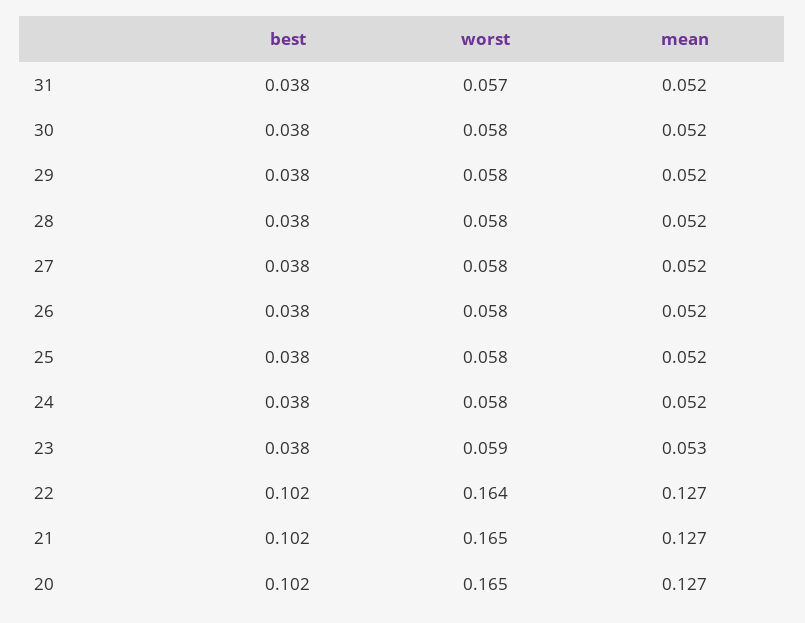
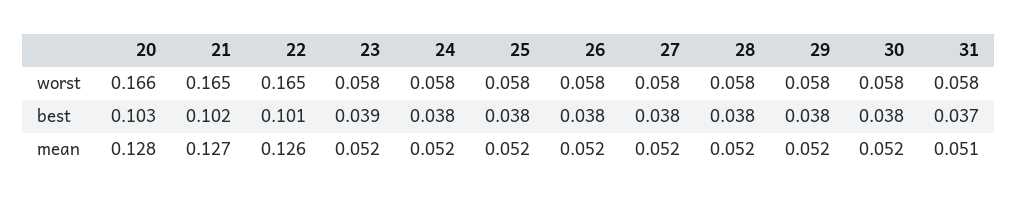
  {
    "best": {
-     "31": 0.038,
+     "31": 0.037,
      "30": 0.038,
      "29": 0.038,
      "28": 0.038,
      "27": 0.038,
      "26": 0.038,
      "25": 0.038,
      "24": 0.038,
-     "23": 0.038,
+     "23": 0.039,
-     "22": 0.102,
+     "22": 0.101,
      "21": 0.102,
-     "20": 0.102
+     "20": 0.103
    },
    "worst": {
-     "31": 0.057,
+     "31": 0.058,
      "30": 0.058,
      "29": 0.058,
      "28": 0.058,
      "27": 0.058,
      "26": 0.058,
      "25": 0.058,
      "24": 0.058,
-     "23": 0.059,
+     "23": 0.058,
-     "22": 0.164,
+     "22": 0.165,
      "21": 0.165,
-     "20": 0.165
+     "20": 0.166
    },
    "mean": {
-     "31": 0.052,
+     "31": 0.051,
      "30": 0.052,
      "29": 0.052,
      "28": 0.052,
      "27": 0.052,
      "26": 0.052,
      "25": 0.052,
      "24": 0.052,
-     "23": 0.053,
+     "23": 0.052,
-     "22": 0.127,
+     "22": 0.126,
      "21": 0.127,
-     "20": 0.127
+     "20": 0.128
    }
  }

